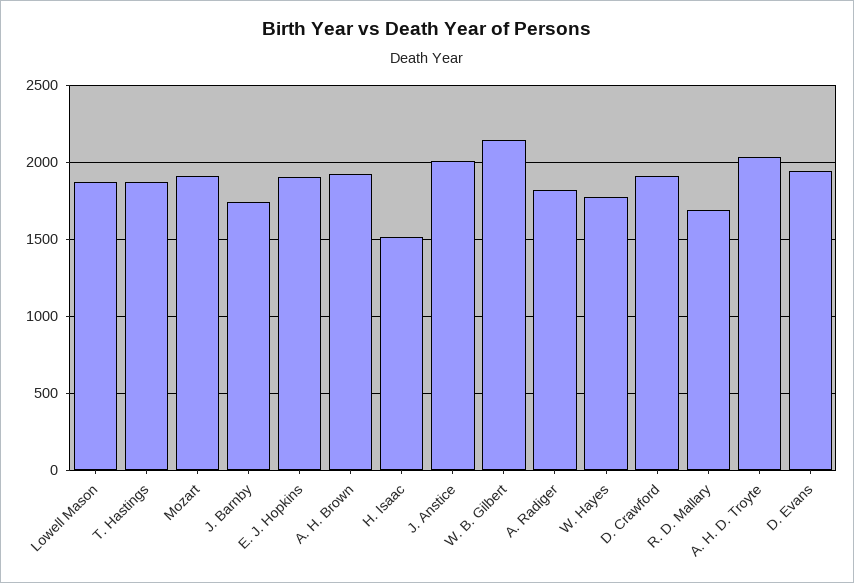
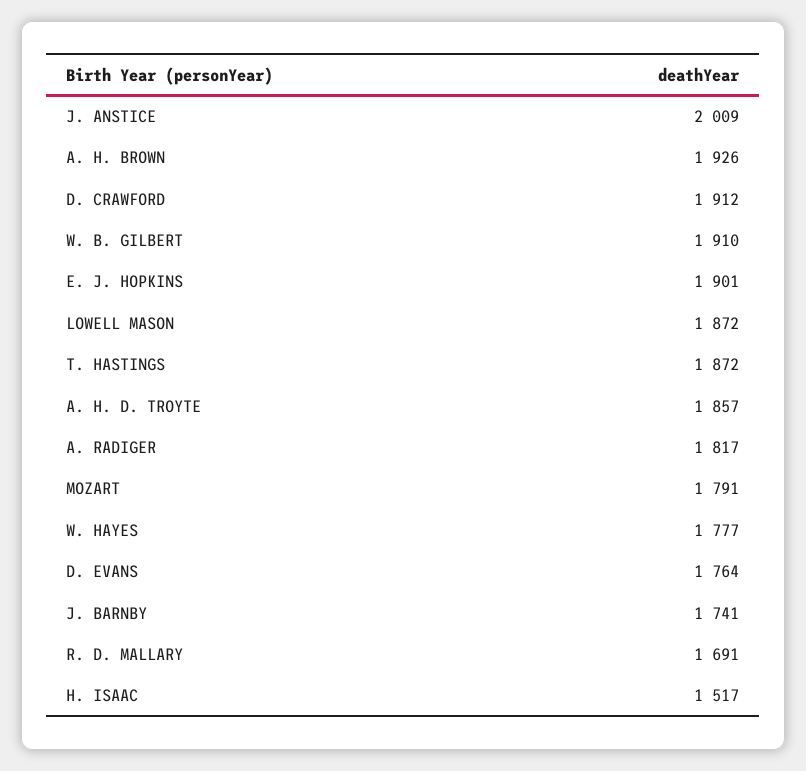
  {
    "Lowell Mason": 1872,
    "T. Hastings": 1872,
-   "Mozart": 1900,
+   "Mozart": 1791,
    "J. Barnby": 1741,
    "E. J. Hopkins": 1901,
    "A. H. Brown": 1926,
    "H. Isaac": 1517,
    "J. Anstice": 2009,
-   "W. B. Gilbert": 2150,
+   "W. B. Gilbert": 1910,
    "A. Radiger": 1817,
    "W. Hayes": 1777,
    "D. Crawford": 1912,
    "R. D. Mallary": 1691,
-   "A. H. D. Troyte": 2050,
+   "A. H. D. Troyte": 1857,
-   "D. Evans": 1950
+   "D. Evans": 1764
  }

